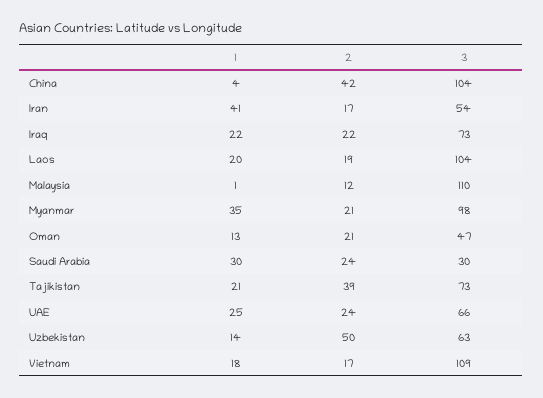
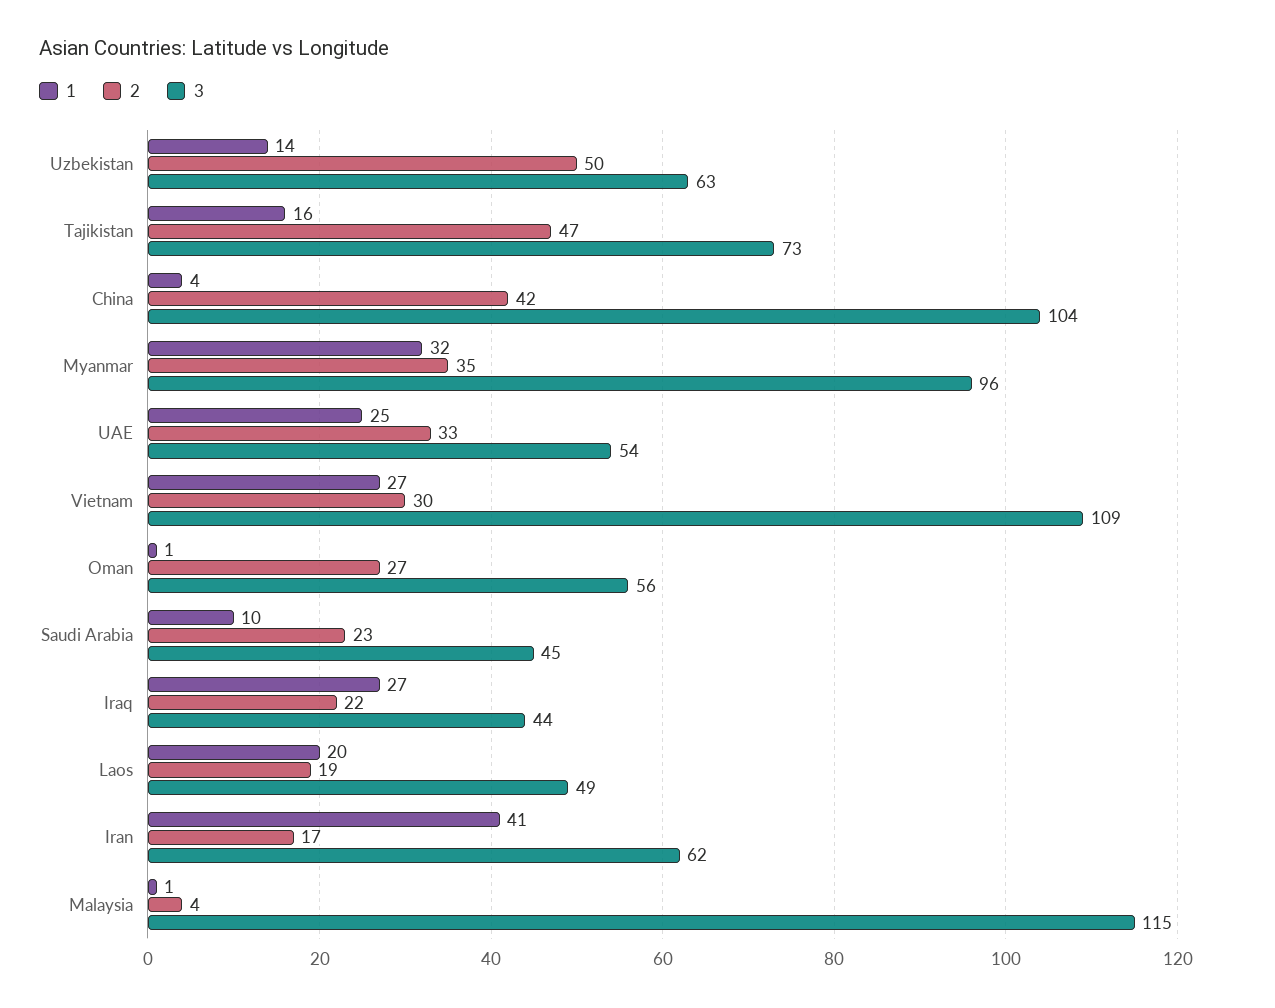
  {
    "1": {
      "China": 4,
      "Iran": 41,
-     "Iraq": 22,
+     "Iraq": 27,
      "Laos": 20,
      "Malaysia": 1,
-     "Myanmar": 35,
+     "Myanmar": 32,
-     "Oman": 13,
+     "Oman": 1,
-     "Saudi Arabia": 30,
+     "Saudi Arabia": 10,
-     "Tajikistan": 21,
+     "Tajikistan": 16,
      "UAE": 25,
      "Uzbekistan": 14,
-     "Vietnam": 18
+     "Vietnam": 27
    },
    "2": {
      "China": 42,
      "Iran": 17,
      "Iraq": 22,
      "Laos": 19,
-     "Malaysia": 12,
+     "Malaysia": 4,
-     "Myanmar": 21,
+     "Myanmar": 35,
-     "Oman": 21,
+     "Oman": 27,
-     "Saudi Arabia": 24,
+     "Saudi Arabia": 23,
-     "Tajikistan": 39,
+     "Tajikistan": 47,
-     "UAE": 24,
+     "UAE": 33,
      "Uzbekistan": 50,
-     "Vietnam": 17
+     "Vietnam": 30
    },
    "3": {
      "China": 104,
-     "Iran": 54,
+     "Iran": 62,
-     "Iraq": 73,
+     "Iraq": 44,
-     "Laos": 104,
+     "Laos": 49,
-     "Malaysia": 110,
+     "Malaysia": 115,
-     "Myanmar": 98,
+     "Myanmar": 96,
-     "Oman": 47,
+     "Oman": 56,
-     "Saudi Arabia": 30,
+     "Saudi Arabia": 45,
      "Tajikistan": 73,
-     "UAE": 66,
+     "UAE": 54,
      "Uzbekistan": 63,
      "Vietnam": 109
    }
  }

